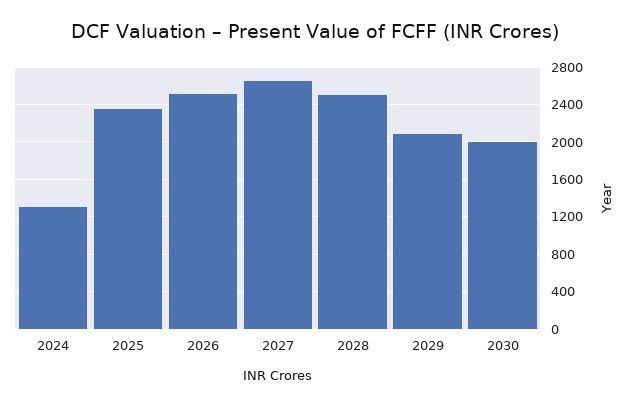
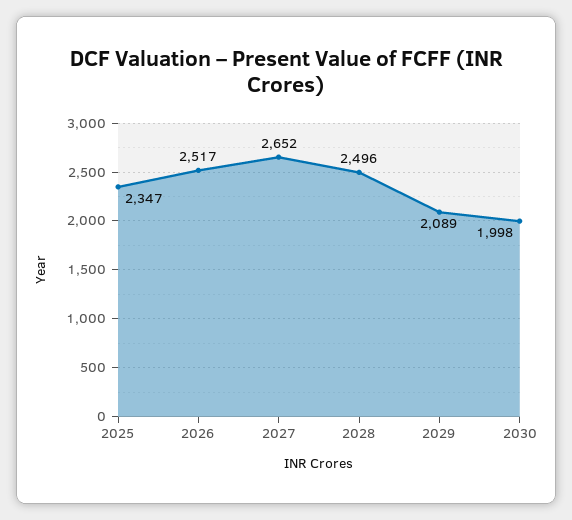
  {
-   "2024": 1300,
    "2025": 2347,
    "2026": 2517,
    "2027": 2652,
    "2028": 2496,
    "2029": 2089,
    "2030": 1998
  }

